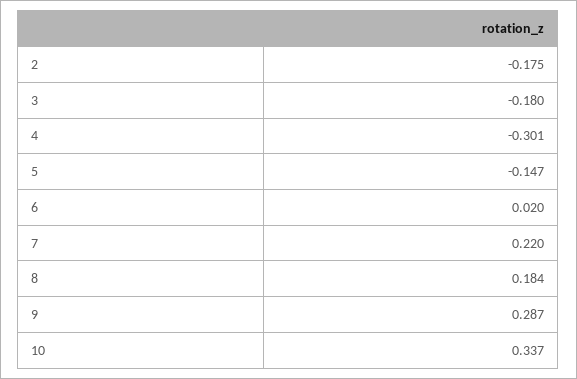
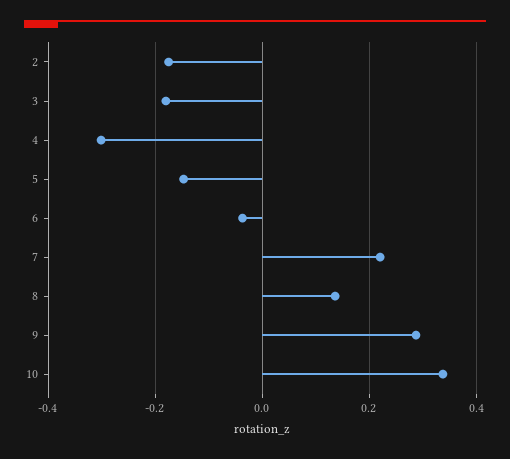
  {
    "2": -0.175,
    "3": -0.18,
    "4": -0.301,
    "5": -0.147,
-   "6": 0.02,
+   "6": -0.04,
    "7": 0.22,
-   "8": 0.184,
+   "8": 0.14,
    "9": 0.287,
    "10": 0.337
  }

